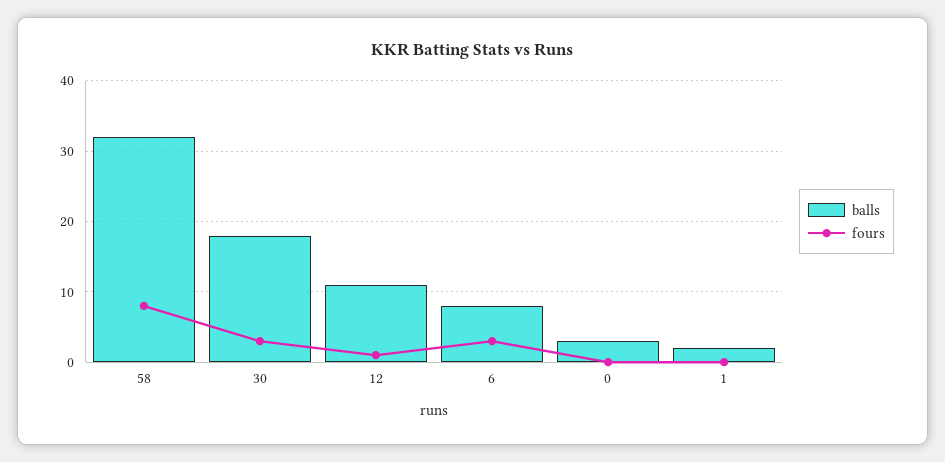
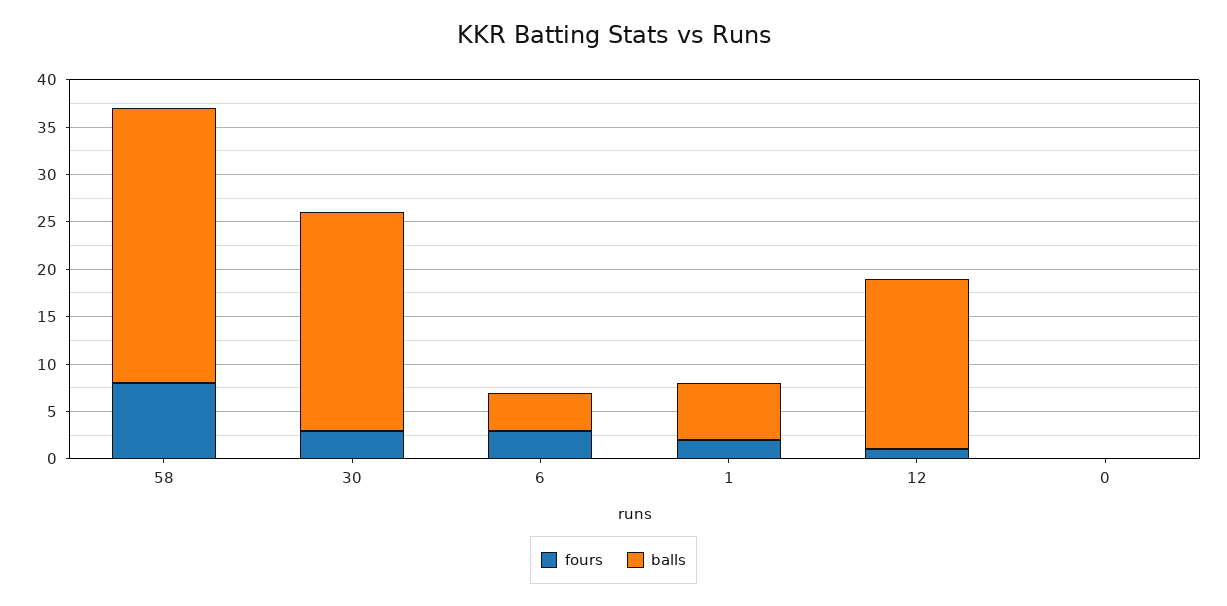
  {
    "balls": {
-     "58": 32,
+     "58": 29,
-     "30": 18,
+     "30": 23,
-     "12": 11,
+     "12": 18,
-     "6": 8,
+     "6": 4,
-     "0": 3,
+     "0": 0,
-     "1": 2
+     "1": 6
    },
    "fours": {
      "58": 8,
      "30": 3,
      "12": 1,
      "6": 3,
      "0": 0,
-     "1": 0
+     "1": 2
    }
  }

